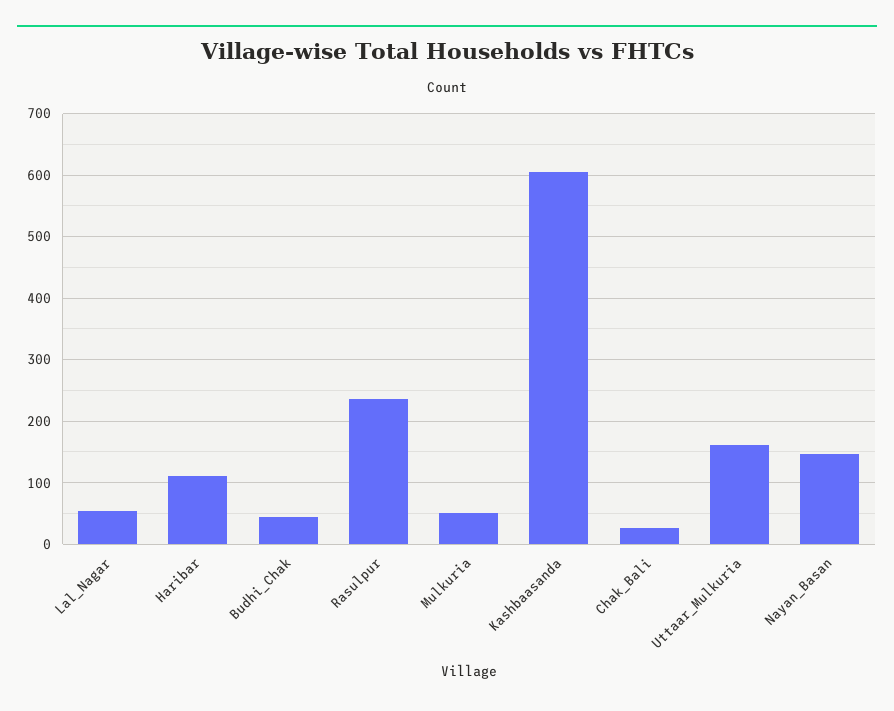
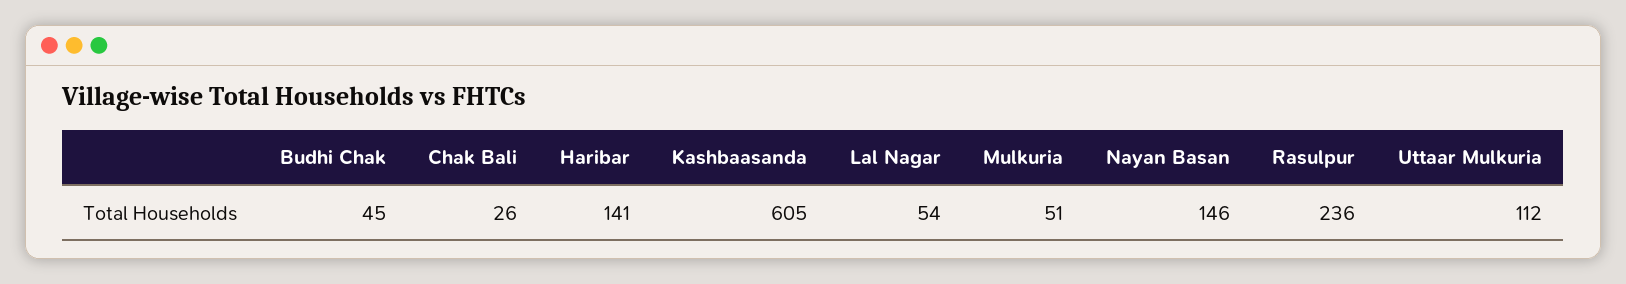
  {
    "Lal_Nagar": 54,
-   "Haribar": 110,
+   "Haribar": 141,
    "Budhi_Chak": 45,
    "Rasulpur": 236,
    "Mulkuria": 51,
    "Kashbaasanda": 605,
    "Chak_Bali": 26,
-   "Uttaar_Mulkuria": 160,
+   "Uttaar_Mulkuria": 112,
    "Nayan_Basan": 146
  }

